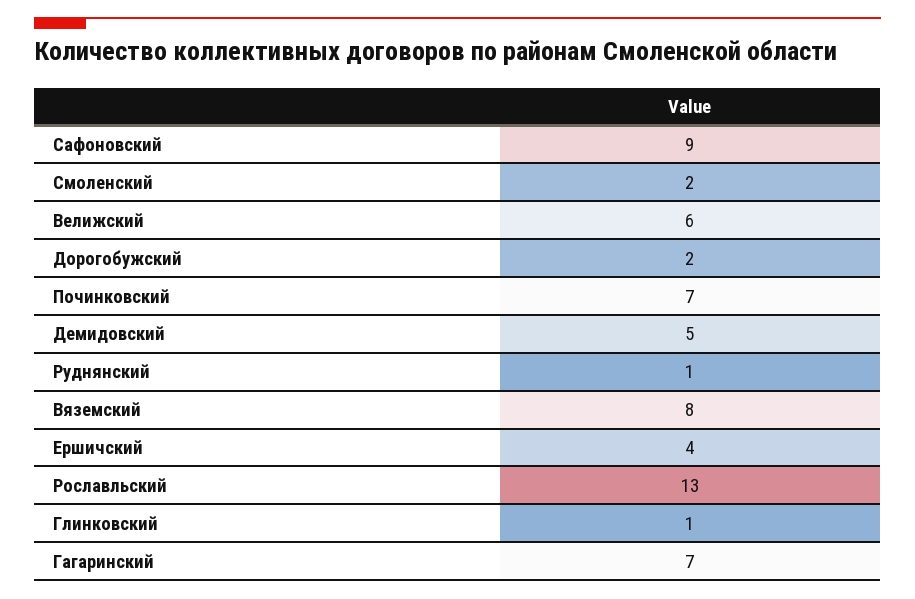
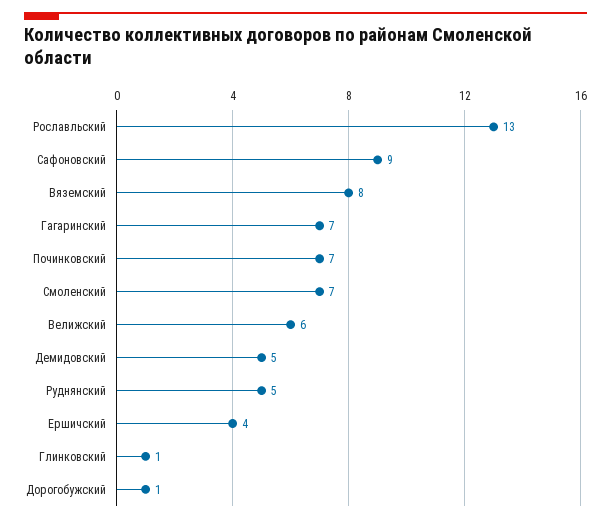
  {
    "Сафоновский": 9,
-   "Смоленский": 2,
+   "Смоленский": 7,
    "Велижский": 6,
-   "Дорогобужский": 2,
+   "Дорогобужский": 1,
    "Починковский": 7,
    "Демидовский": 5,
-   "Руднянский": 1,
+   "Руднянский": 5,
    "Вяземский": 8,
    "Ершичский": 4,
    "Рославльский": 13,
    "Глинковский": 1,
    "Гагаринский": 7
  }

